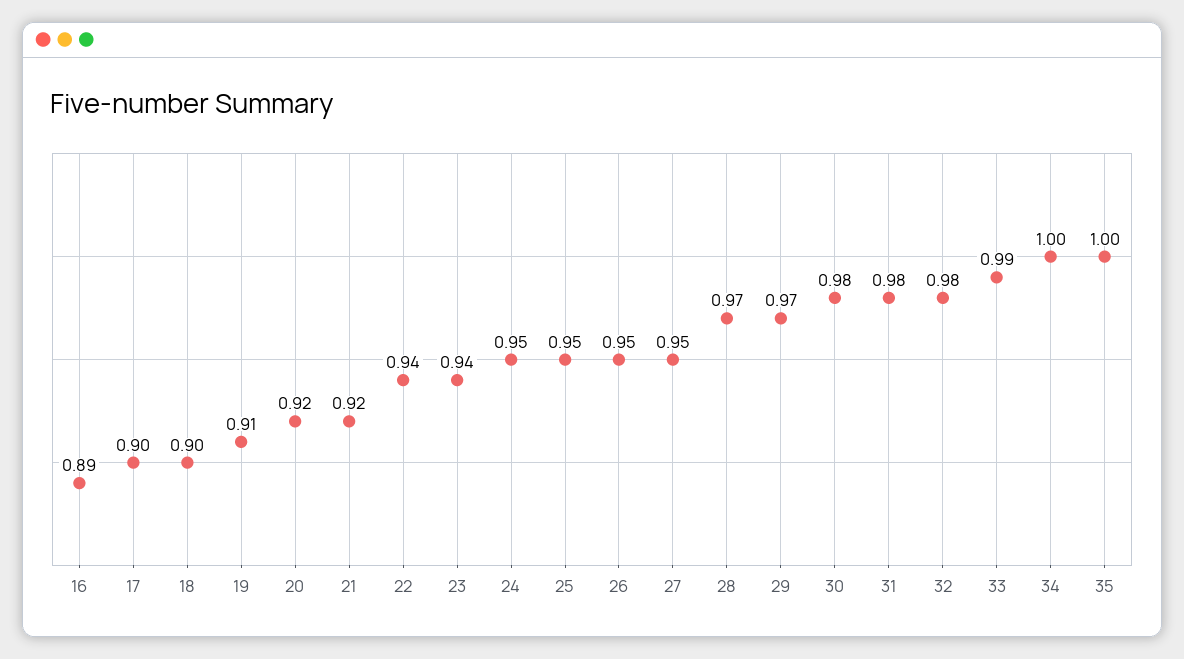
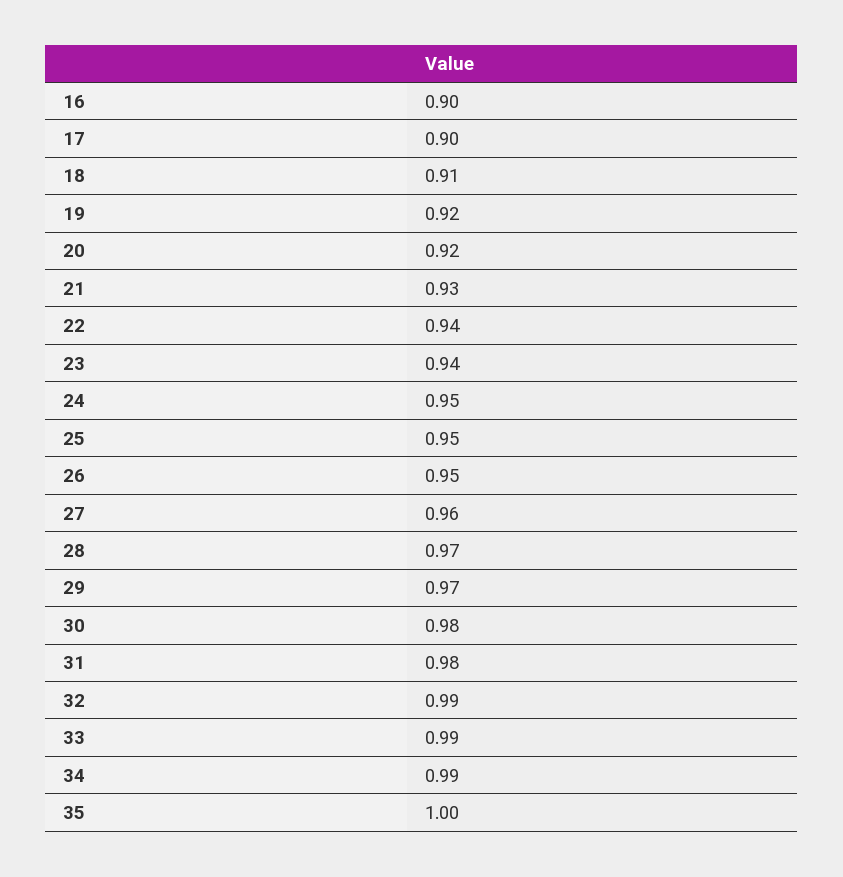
  {
-   "16": 0.89,
+   "16": 0.9,
    "17": 0.9,
-   "18": 0.9,
+   "18": 0.91,
-   "19": 0.91,
+   "19": 0.92,
    "20": 0.92,
-   "21": 0.92,
+   "21": 0.93,
    "22": 0.94,
    "23": 0.94,
    "24": 0.95,
    "25": 0.95,
    "26": 0.95,
-   "27": 0.95,
+   "27": 0.96,
    "28": 0.97,
    "29": 0.97,
    "30": 0.98,
    "31": 0.98,
-   "32": 0.98,
+   "32": 0.99,
    "33": 0.99,
-   "34": 1,
+   "34": 0.99,
    "35": 1
  }

